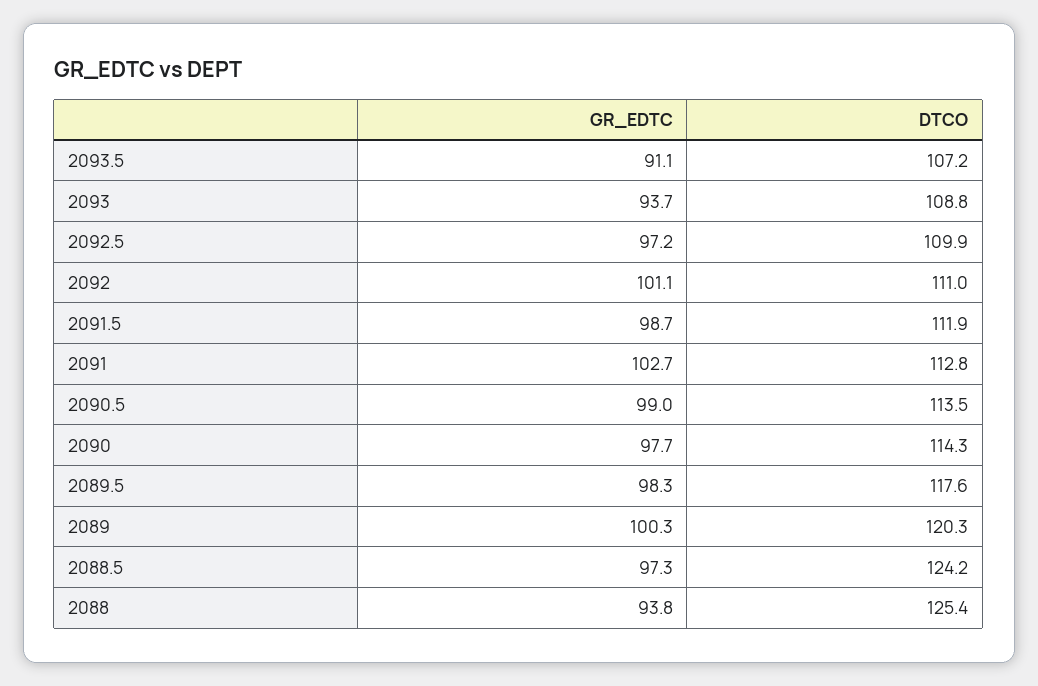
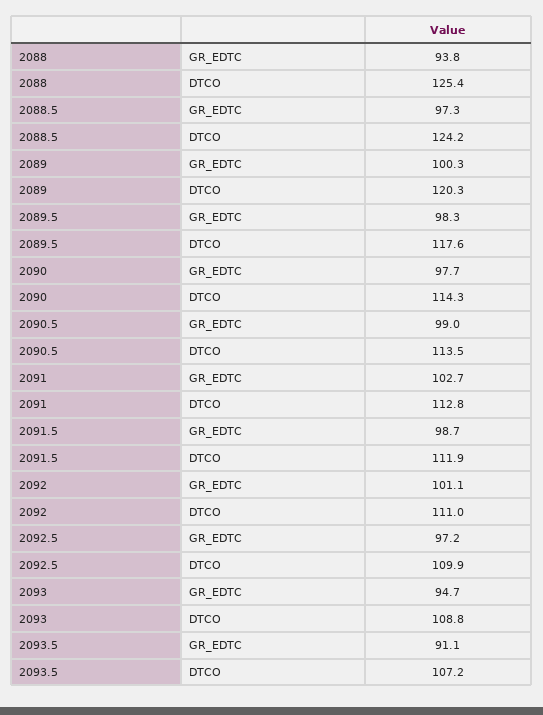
  {
    "GR_EDTC": {
      "2093.5": 91.1,
-     "2093": 93.7,
+     "2093": 94.7,
      "2092.5": 97.2,
      "2092": 101.1,
      "2091.5": 98.7,
      "2091": 102.7,
      "2090.5": 99,
      "2090": 97.7,
      "2089.5": 98.3,
      "2089": 100.3,
      "2088.5": 97.3,
      "2088": 93.8
    },
    "DTCO": {
      "2093.5": 107.2,
      "2093": 108.8,
      "2092.5": 109.9,
      "2092": 111,
      "2091.5": 111.9,
      "2091": 112.8,
      "2090.5": 113.5,
      "2090": 114.3,
      "2089.5": 117.6,
      "2089": 120.3,
      "2088.5": 124.2,
      "2088": 125.4
    }
  }

